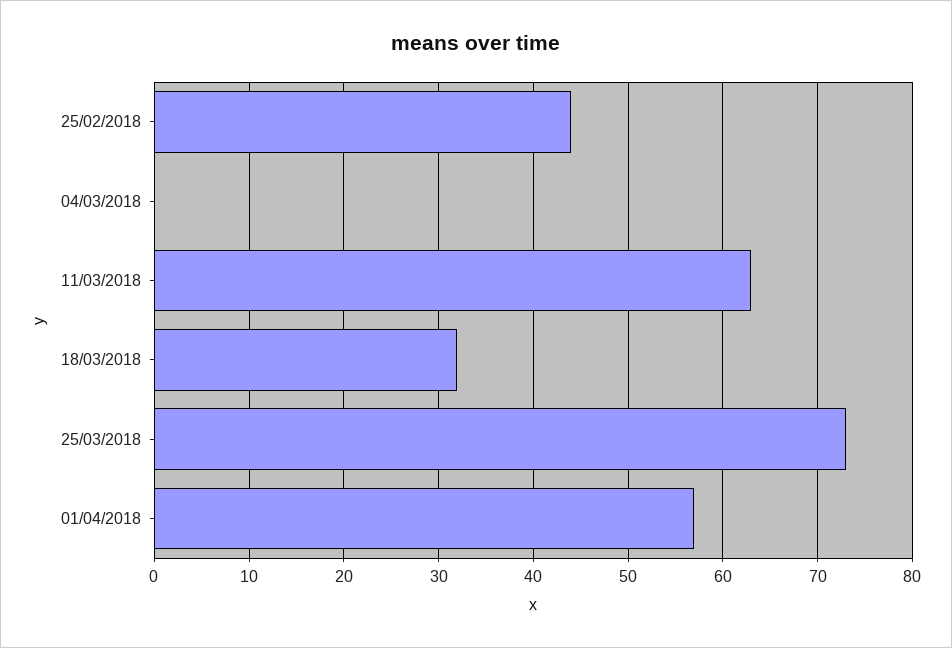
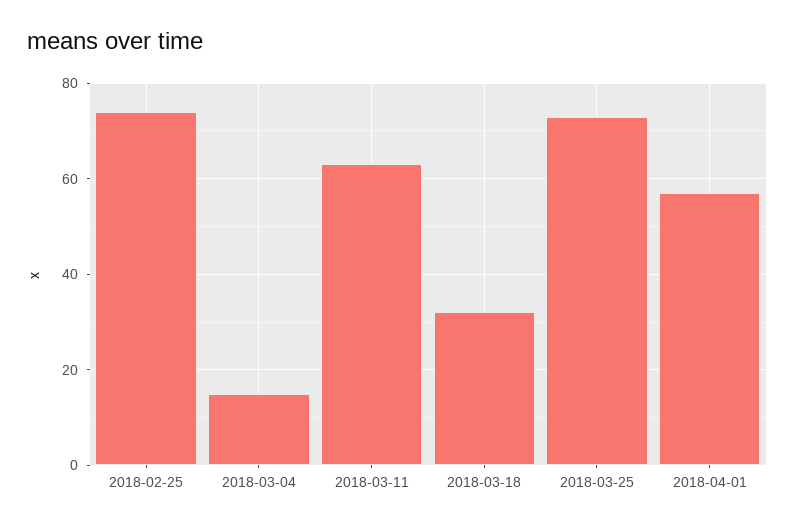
  {
-   "25/02/2018": 44,
+   "25/02/2018": 75,
-   "04/03/2018": 0,
+   "04/03/2018": 15,
    "11/03/2018": 63,
    "18/03/2018": 32,
    "25/03/2018": 73,
    "01/04/2018": 57
  }

